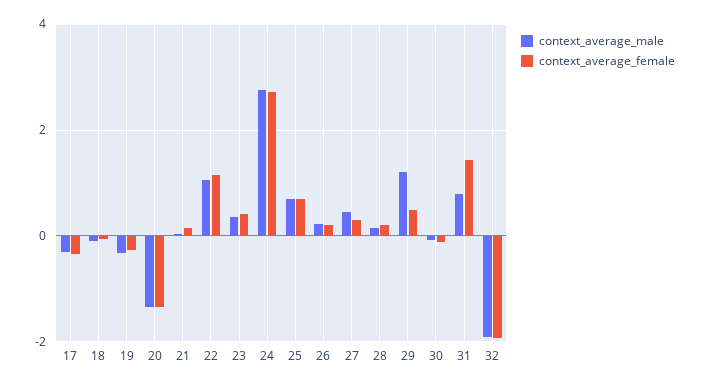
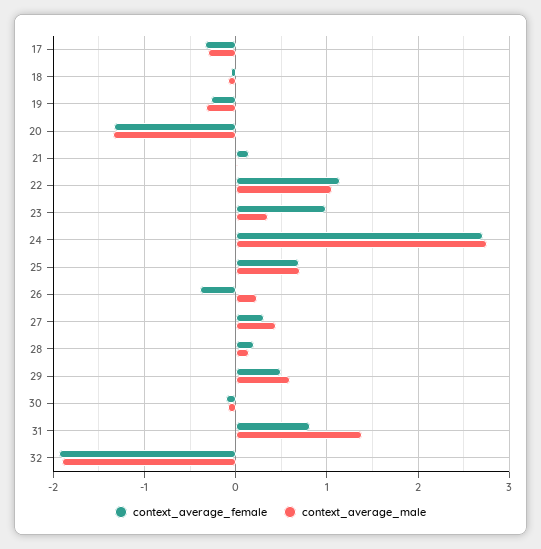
  {
    "context_average_male": {
      "17": -0.3,
      "18": -0.1,
      "19": -0.3,
      "20": -1.4,
      "21": 0,
      "22": 1.1,
      "23": 0.3,
      "24": 2.8,
      "25": 0.7,
      "26": 0.2,
      "27": 0.4,
      "28": 0.1,
-     "29": 1.2,
+     "29": 0.6,
      "30": -0.1,
-     "31": 0.8,
+     "31": 1.4,
      "32": -1.9
    },
    "context_average_female": {
      "17": -0.3,
      "18": -0.1,
      "19": -0.3,
      "20": -1.3,
      "21": 0.1,
      "22": 1.1,
-     "23": 0.4,
+     "23": 1,
      "24": 2.7,
      "25": 0.7,
-     "26": 0.2,
+     "26": -0.4,
      "27": 0.3,
      "28": 0.2,
      "29": 0.5,
      "30": -0.1,
-     "31": 1.4,
+     "31": 0.8,
      "32": -1.9
    }
  }

